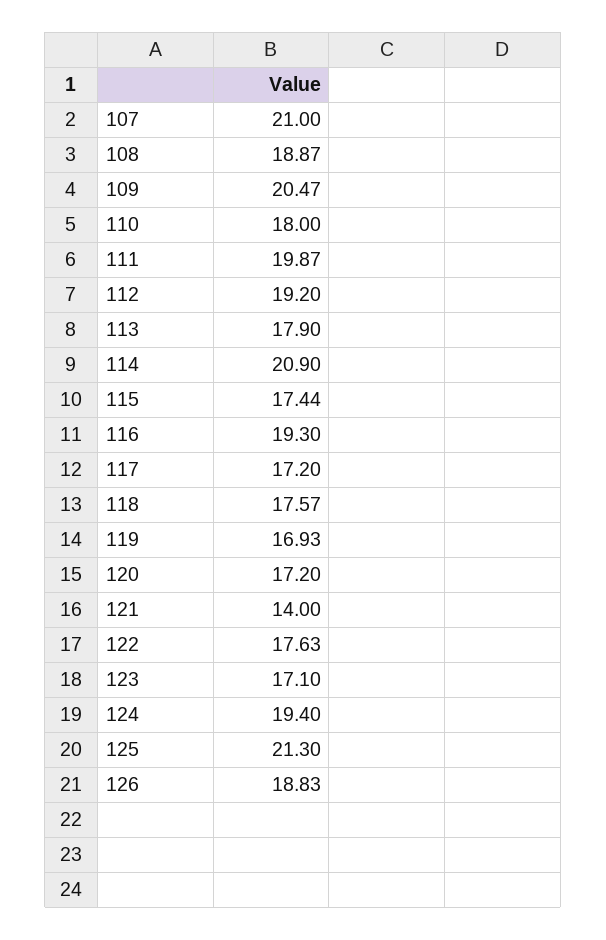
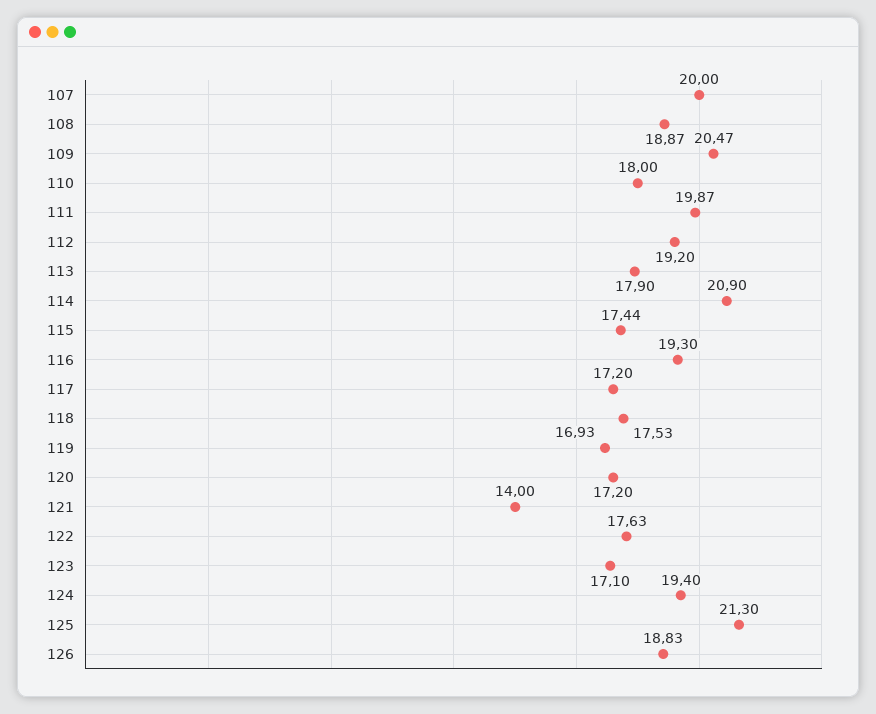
  {
-   "107": 21,
+   "107": 20,
    "108": 18.87,
    "109": 20.47,
    "110": 18,
    "111": 19.87,
    "112": 19.2,
    "113": 17.9,
    "114": 20.9,
    "115": 17.44,
    "116": 19.3,
    "117": 17.2,
-   "118": 17.57,
+   "118": 17.53,
    "119": 16.93,
    "120": 17.2,
    "121": 14,
    "122": 17.63,
    "123": 17.1,
    "124": 19.4,
    "125": 21.3,
    "126": 18.83
  }

